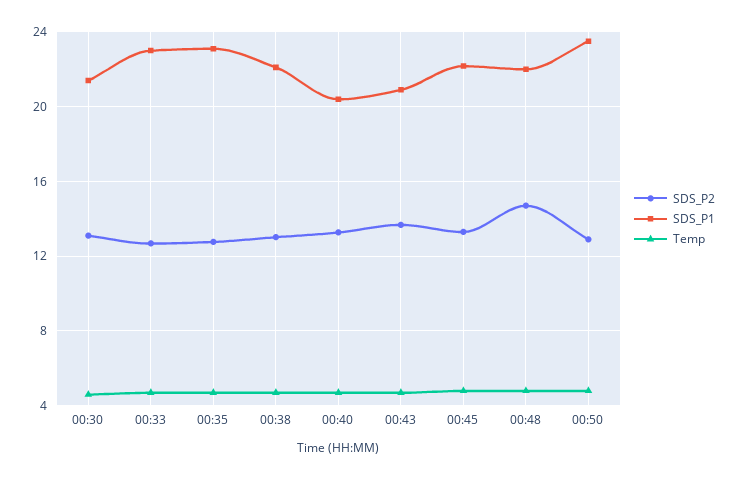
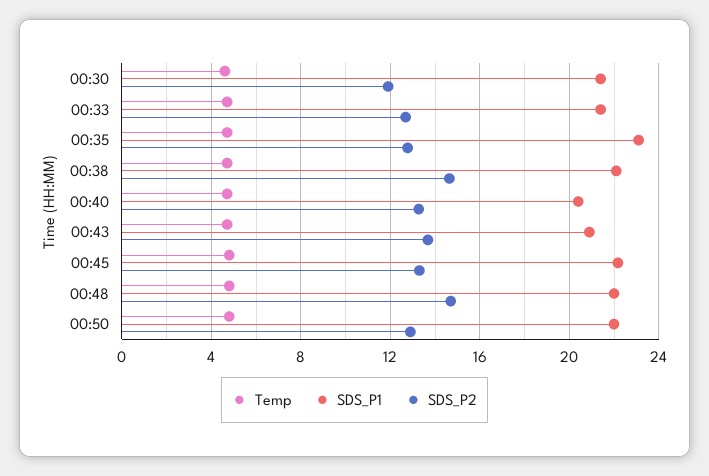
  {
    "SDS_P2": {
-     "00:30": 13,
+     "00:30": 12,
      "00:33": 12.5,
      "00:35": 13,
-     "00:38": 13,
+     "00:38": 14.5,
      "00:40": 13.5,
      "00:43": 13.5,
      "00:45": 13.5,
      "00:48": 14.5,
      "00:50": 13
    },
    "SDS_P1": {
      "00:30": 21.5,
-     "00:33": 23,
+     "00:33": 21.5,
      "00:35": 23,
      "00:38": 22,
      "00:40": 20.5,
      "00:43": 21,
      "00:45": 22,
      "00:48": 22,
-     "00:50": 23.5
+     "00:50": 22
    },
    "Temp": {
      "00:30": 4.5,
      "00:33": 4.5,
      "00:35": 4.5,
      "00:38": 4.5,
      "00:40": 4.5,
      "00:43": 4.5,
      "00:45": 5,
      "00:48": 5,
      "00:50": 5
    }
  }

